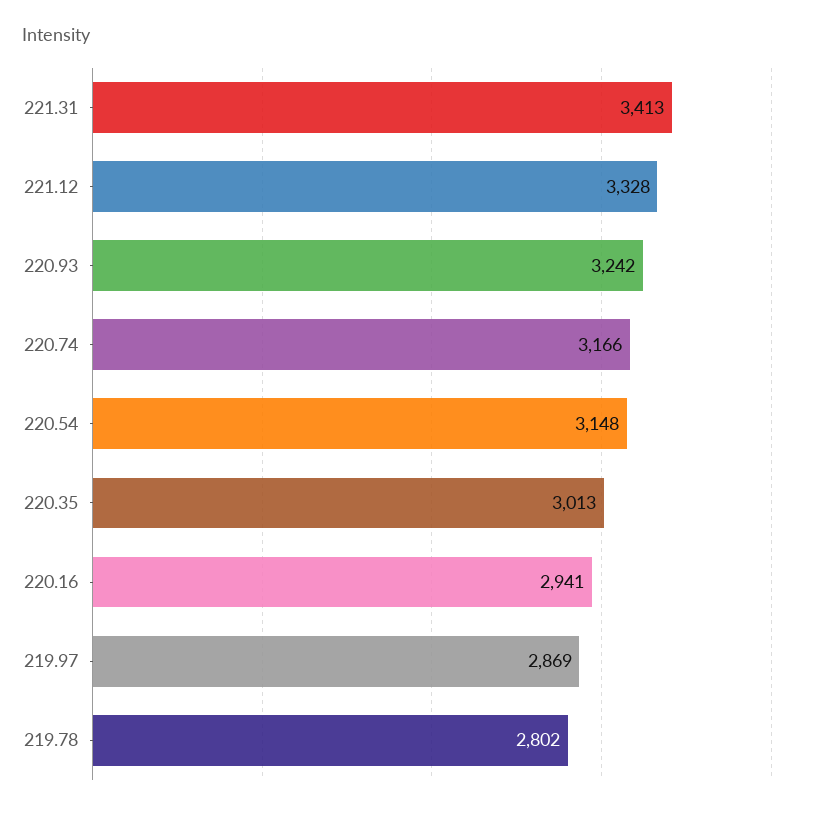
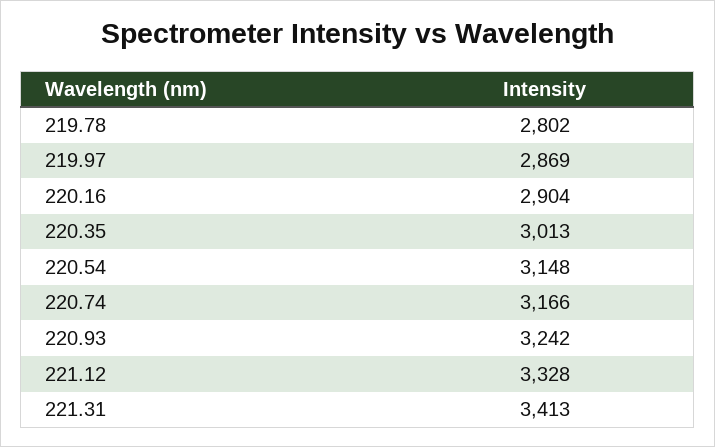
  {
    "221.31": 3413,
    "221.12": 3328,
    "220.93": 3242,
    "220.74": 3166,
    "220.54": 3148,
    "220.35": 3013,
-   "220.16": 2941,
+   "220.16": 2904,
    "219.97": 2869,
    "219.78": 2802
  }

